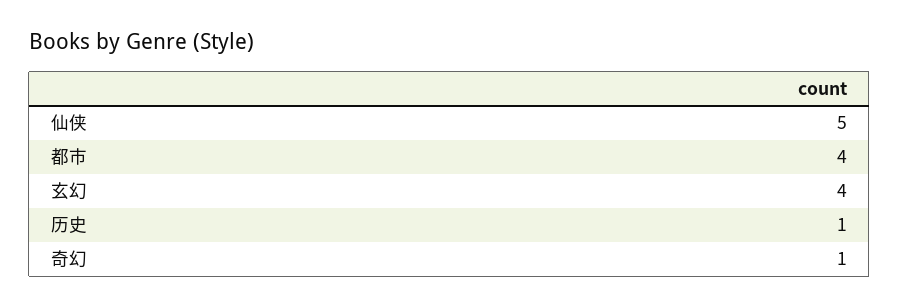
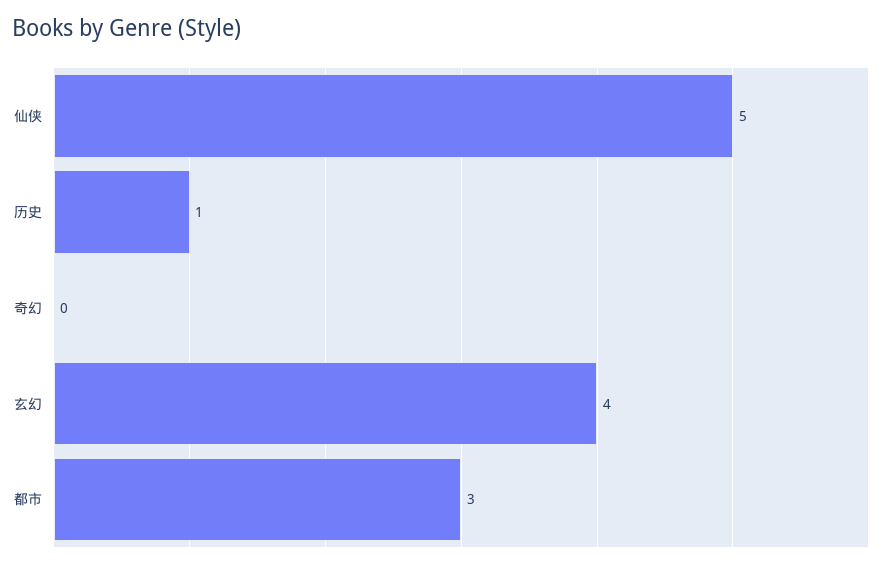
  {
    "仙侠": 5,
-   "都市": 4,
+   "都市": 3,
    "玄幻": 4,
    "历史": 1,
-   "奇幻": 1
+   "奇幻": 0
  }

